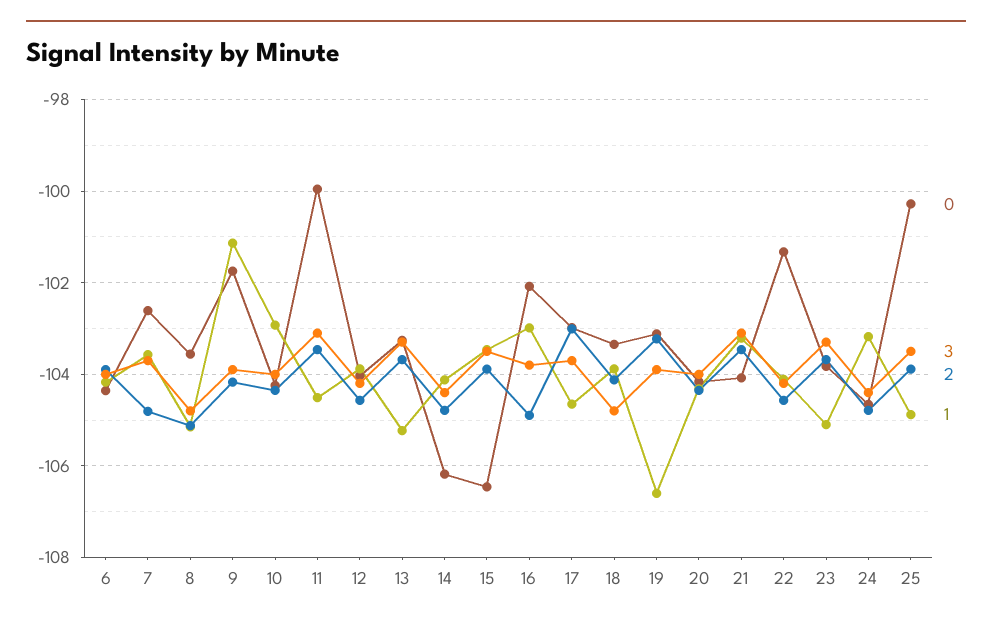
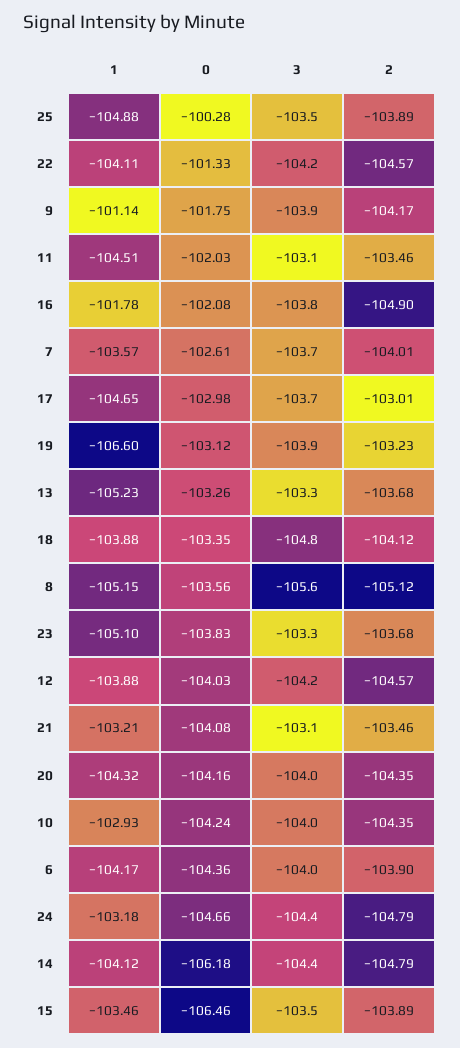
  {
    "0": {
      "6": -104.36,
      "7": -102.61,
      "8": -103.56,
      "9": -101.75,
      "10": -104.24,
-     "11": -100,
+     "11": -102.03,
      "12": -104.03,
      "13": -103.26,
      "14": -106.18,
      "15": -106.46,
      "16": -102.08,
      "17": -102.98,
      "18": -103.35,
      "19": -103.12,
      "20": -104.16,
      "21": -104.08,
      "22": -101.33,
      "23": -103.83,
      "24": -104.66,
      "25": -100.28
    },
    "3": {
      "6": -104,
      "7": -103.7,
-     "8": -104.8,
+     "8": -105.6,
      "9": -103.9,
      "10": -104,
      "11": -103.1,
      "12": -104.2,
      "13": -103.3,
      "14": -104.4,
      "15": -103.5,
      "16": -103.8,
      "17": -103.7,
      "18": -104.8,
      "19": -103.9,
      "20": -104,
      "21": -103.1,
      "22": -104.2,
      "23": -103.3,
      "24": -104.4,
      "25": -103.5
    },
    "2": {
      "6": -103.9,
-     "7": -104.8,
+     "7": -104.01,
      "8": -105.12,
      "9": -104.17,
      "10": -104.35,
      "11": -103.46,
      "12": -104.57,
      "13": -103.68,
      "14": -104.79,
      "15": -103.89,
      "16": -104.9,
      "17": -103.01,
      "18": -104.12,
      "19": -103.23,
      "20": -104.35,
      "21": -103.46,
      "22": -104.57,
      "23": -103.68,
      "24": -104.79,
      "25": -103.89
    },
    "1": {
      "6": -104.17,
      "7": -103.57,
      "8": -105.15,
      "9": -101.14,
      "10": -102.93,
      "11": -104.51,
      "12": -103.88,
      "13": -105.23,
      "14": -104.12,
      "15": -103.46,
-     "16": -103,
+     "16": -101.78,
      "17": -104.65,
      "18": -103.88,
      "19": -106.6,
      "20": -104.32,
      "21": -103.21,
      "22": -104.11,
      "23": -105.1,
      "24": -103.18,
      "25": -104.88
    }
  }

